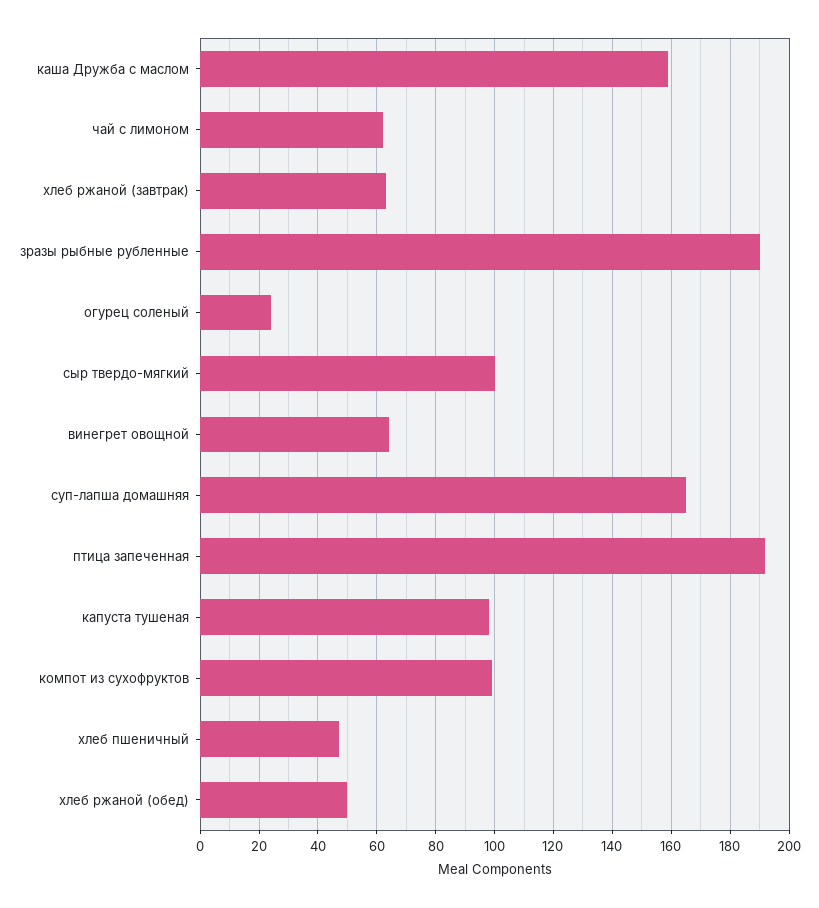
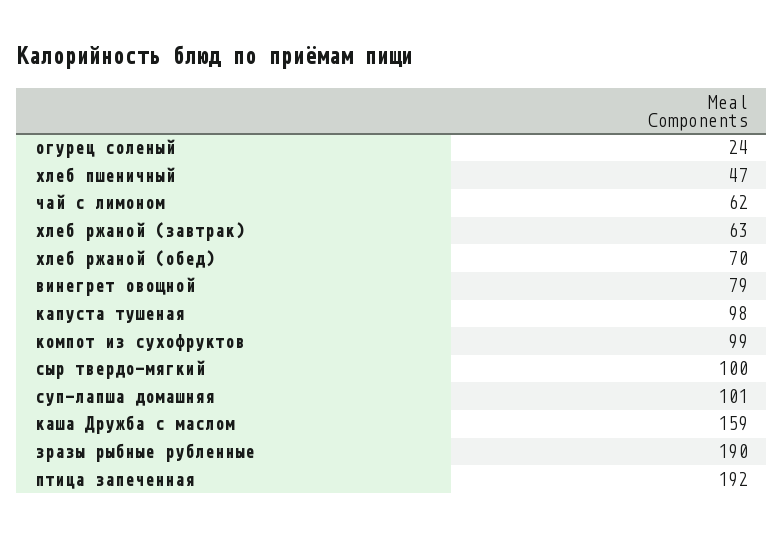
  {
    "каша Дружба с маслом": 159,
    "чай с лимоном": 62,
    "хлеб ржаной (завтрак)": 63,
    "зразы рыбные рубленные": 190,
    "огурец соленый": 24,
    "сыр твердо-мягкий": 100,
-   "винегрет овощной": 65,
+   "винегрет овощной": 79,
-   "суп-лапша домашняя": 165,
+   "суп-лапша домашняя": 101,
    "птица запеченная": 192,
    "капуста тушеная": 98,
    "компот из сухофруктов": 99,
    "хлеб пшеничный": 47,
-   "хлеб ржаной (обед)": 50
+   "хлеб ржаной (обед)": 70
  }

